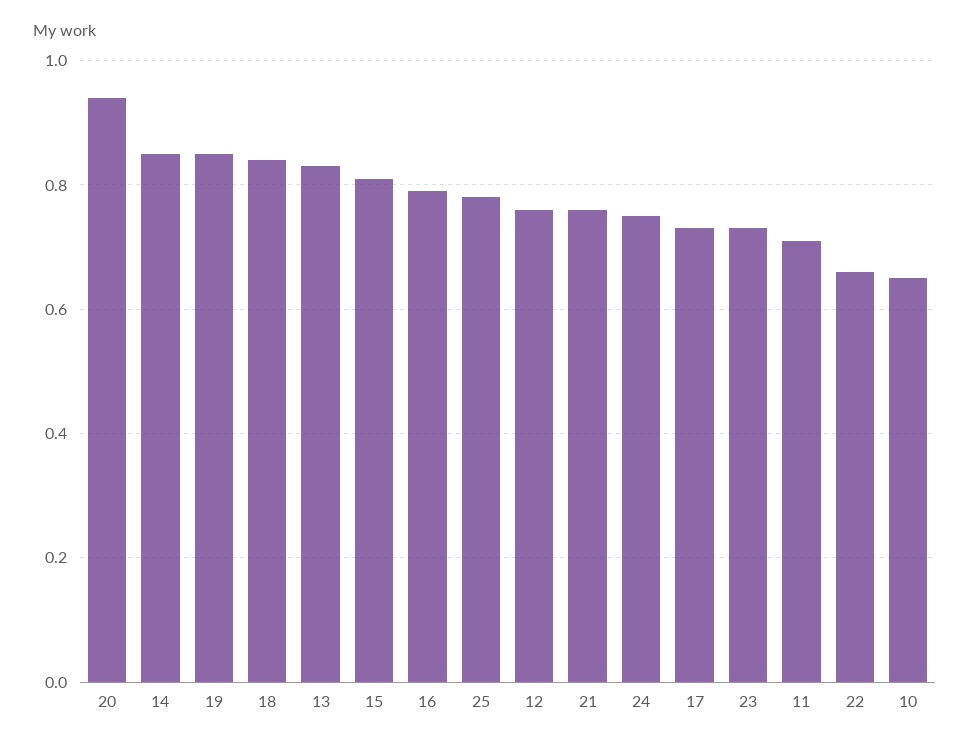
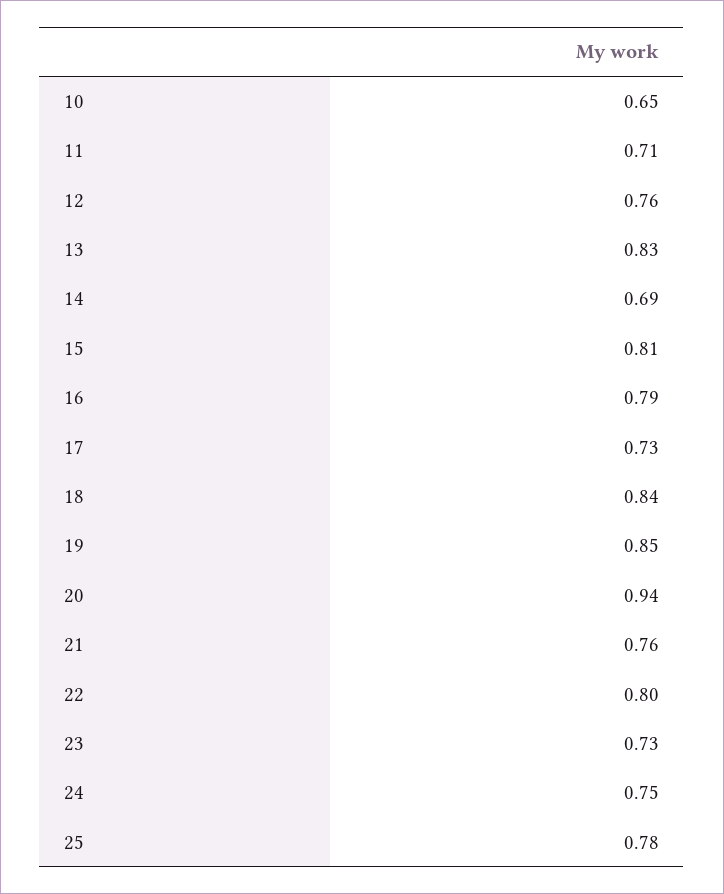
  {
    "20": 0.94,
-   "14": 0.85,
+   "14": 0.69,
    "19": 0.85,
    "18": 0.84,
    "13": 0.83,
    "15": 0.81,
    "16": 0.79,
    "25": 0.78,
    "12": 0.76,
    "21": 0.76,
    "24": 0.75,
    "17": 0.73,
    "23": 0.73,
    "11": 0.71,
-   "22": 0.65,
+   "22": 0.8,
    "10": 0.65
  }

